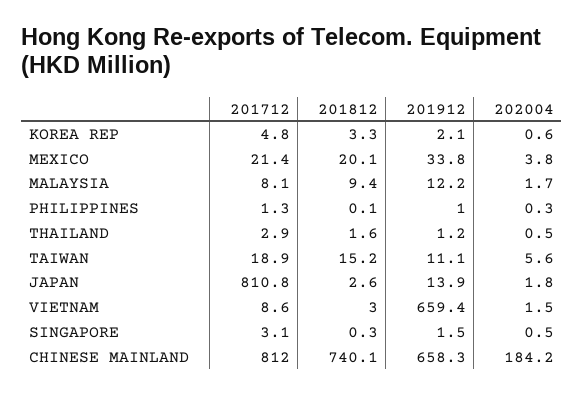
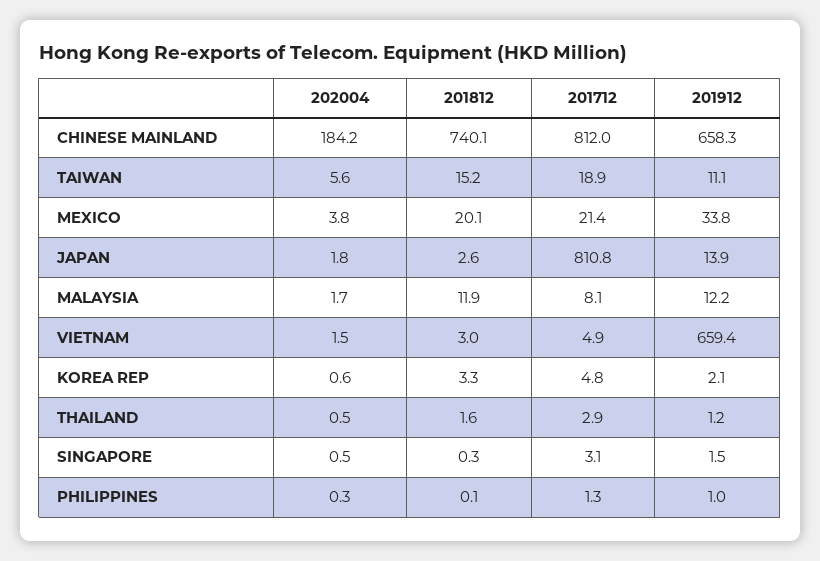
  {
    "201712": {
      "KOREA REP": 4.8,
      "MEXICO": 21.4,
      "MALAYSIA": 8.1,
      "PHILIPPINES": 1.3,
      "THAILAND": 2.9,
      "TAIWAN": 18.9,
      "JAPAN": 810.8,
-     "VIETNAM": 8.6,
+     "VIETNAM": 4.9,
      "SINGAPORE": 3.1,
      "CHINESE MAINLAND": 812
    },
    "201812": {
      "KOREA REP": 3.3,
      "MEXICO": 20.1,
-     "MALAYSIA": 9.4,
+     "MALAYSIA": 11.9,
      "PHILIPPINES": 0.1,
      "THAILAND": 1.6,
      "TAIWAN": 15.2,
      "JAPAN": 2.6,
      "VIETNAM": 3,
      "SINGAPORE": 0.3,
      "CHINESE MAINLAND": 740.1
    },
    "201912": {
      "KOREA REP": 2.1,
      "MEXICO": 33.8,
      "MALAYSIA": 12.2,
      "PHILIPPINES": 1,
      "THAILAND": 1.2,
      "TAIWAN": 11.1,
      "JAPAN": 13.9,
      "VIETNAM": 659.4,
      "SINGAPORE": 1.5,
      "CHINESE MAINLAND": 658.3
    },
    "202004": {
      "KOREA REP": 0.6,
      "MEXICO": 3.8,
      "MALAYSIA": 1.7,
      "PHILIPPINES": 0.3,
      "THAILAND": 0.5,
      "TAIWAN": 5.6,
      "JAPAN": 1.8,
      "VIETNAM": 1.5,
      "SINGAPORE": 0.5,
      "CHINESE MAINLAND": 184.2
    }
  }

